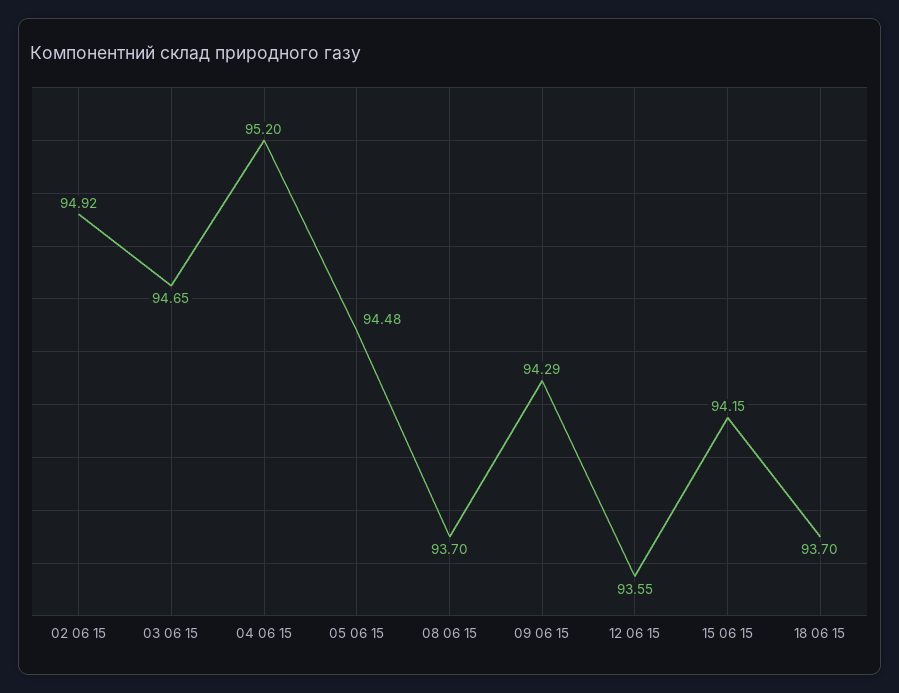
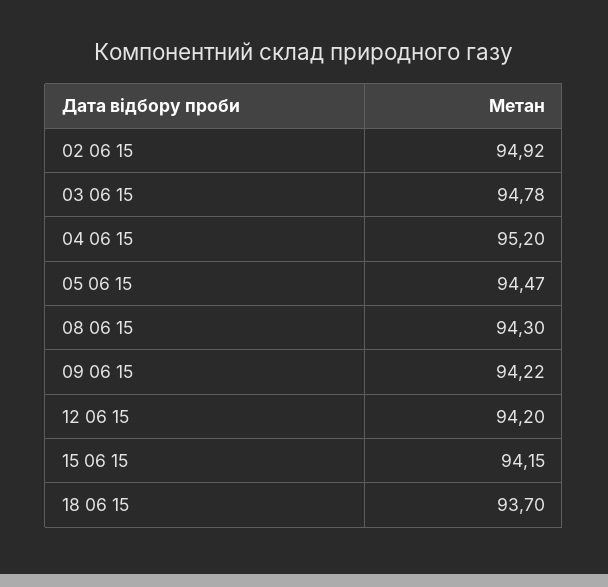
  {
    "02 06 15": 94.92,
-   "03 06 15": 94.65,
+   "03 06 15": 94.78,
    "04 06 15": 95.2,
-   "05 06 15": 94.48,
+   "05 06 15": 94.47,
-   "08 06 15": 93.7,
+   "08 06 15": 94.3,
-   "09 06 15": 94.29,
+   "09 06 15": 94.22,
-   "12 06 15": 93.55,
+   "12 06 15": 94.2,
    "15 06 15": 94.15,
    "18 06 15": 93.7
  }

